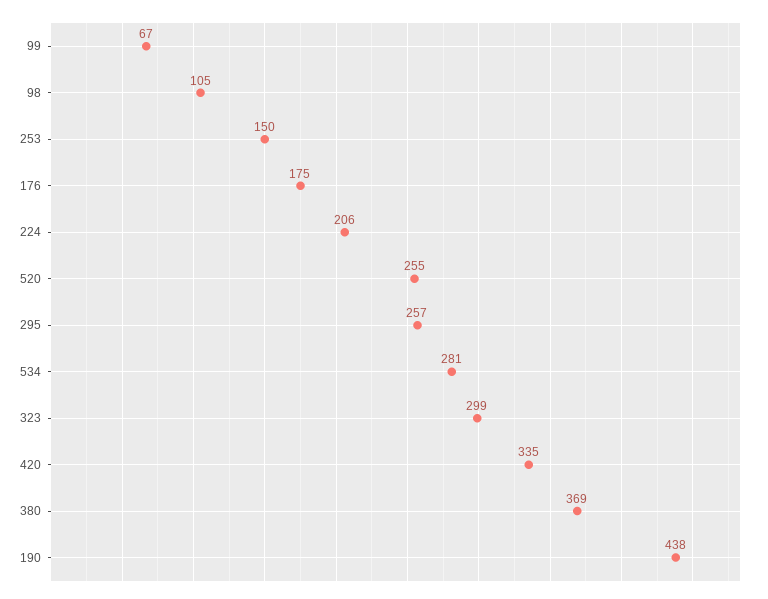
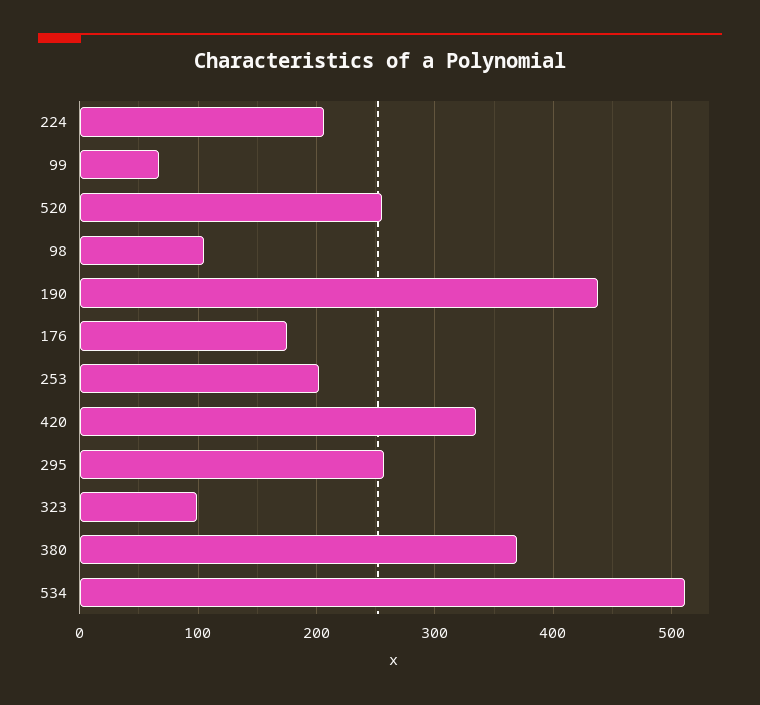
  {
    "99": 67,
    "98": 105,
-   "253": 150,
+   "253": 200,
    "176": 175,
    "224": 206,
    "520": 255,
    "295": 257,
-   "534": 281,
+   "534": 510,
-   "323": 299,
+   "323": 100,
    "420": 335,
    "380": 369,
    "190": 438
  }

